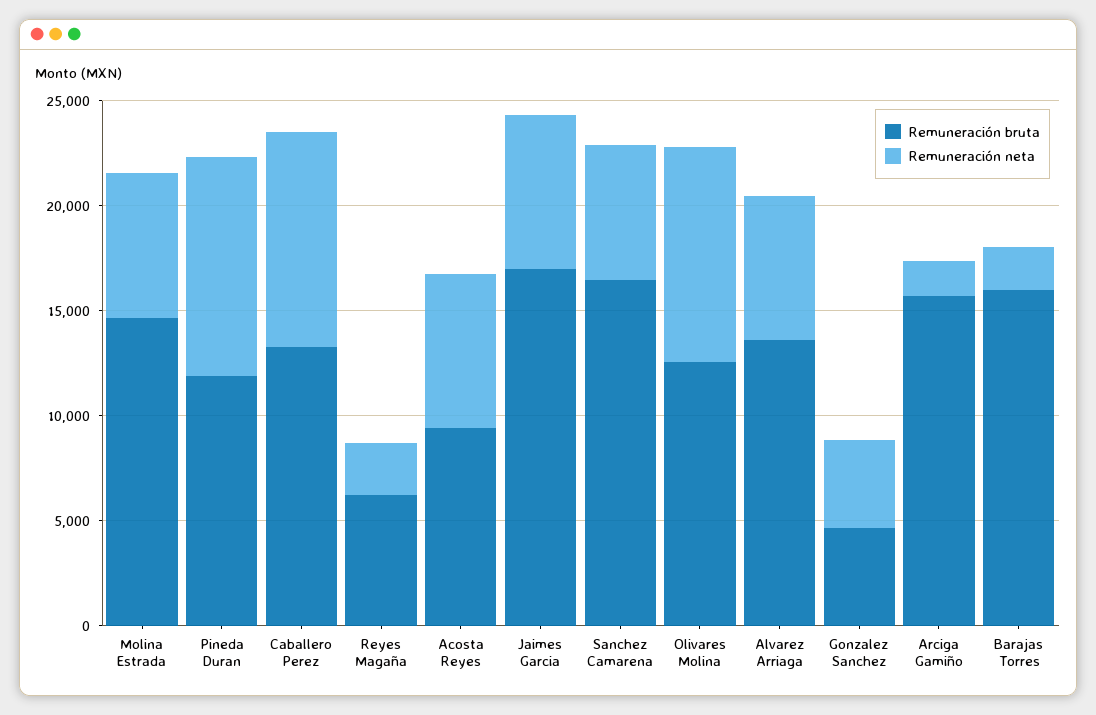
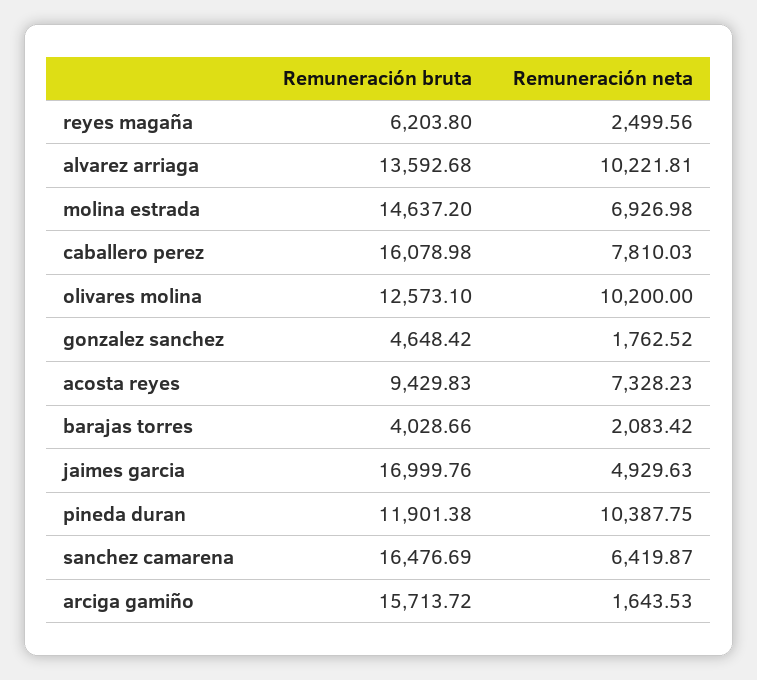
  {
    "Remuneración bruta": {
      "Molina Estrada": 14637.2,
      "Pineda Duran": 11901.38,
-     "Caballero Perez": 13000,
+     "Caballero Perez": 16078.98,
      "Reyes Magaña": 6203.8,
      "Acosta Reyes": 9429.83,
      "Jaimes Garcia": 16999.76,
      "Sanchez Camarena": 16476.69,
      "Olivares Molina": 12573.1,
      "Alvarez Arriaga": 13592.68,
      "Gonzalez Sanchez": 4648.42,
      "Arciga Gamiño": 15713.72,
-     "Barajas Torres": 16000
+     "Barajas Torres": 4028.66
    },
    "Remuneración neta": {
      "Molina Estrada": 6926.98,
      "Pineda Duran": 10387.75,
-     "Caballero Perez": 10000,
+     "Caballero Perez": 7810.03,
      "Reyes Magaña": 2499.56,
      "Acosta Reyes": 7328.23,
-     "Jaimes Garcia": 7000,
+     "Jaimes Garcia": 4929.63,
      "Sanchez Camarena": 6419.87,
      "Olivares Molina": 10200,
-     "Alvarez Arriaga": 7000,
+     "Alvarez Arriaga": 10221.81,
-     "Gonzalez Sanchez": 4000,
+     "Gonzalez Sanchez": 1762.52,
      "Arciga Gamiño": 1643.53,
      "Barajas Torres": 2083.42
    }
  }

